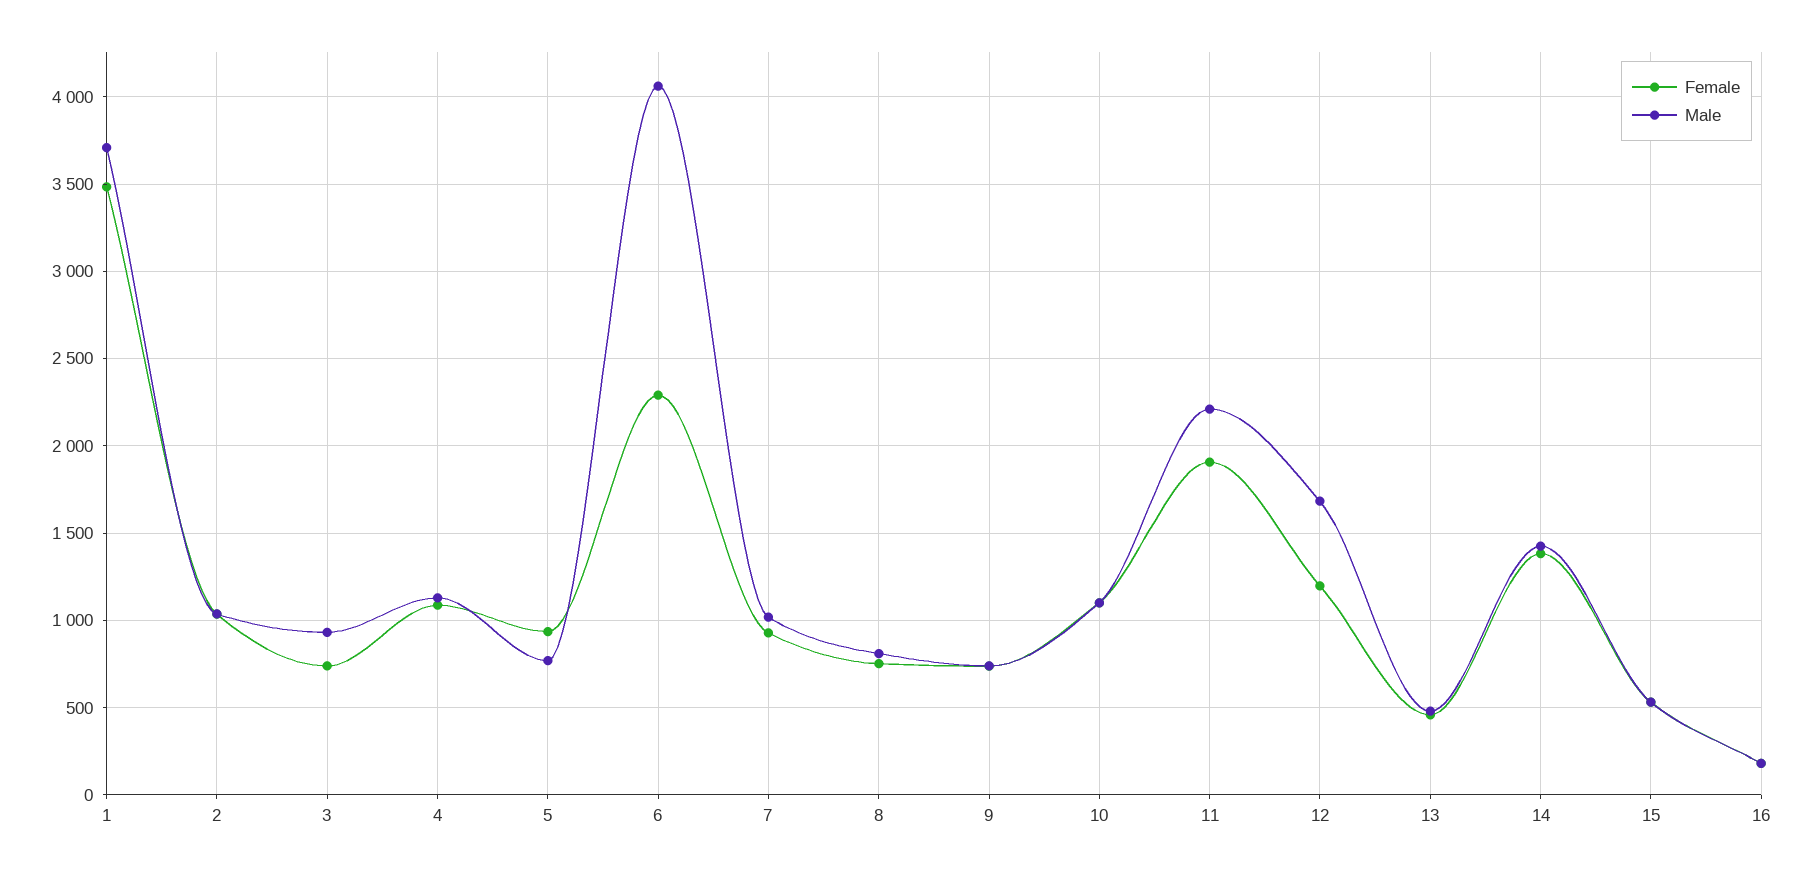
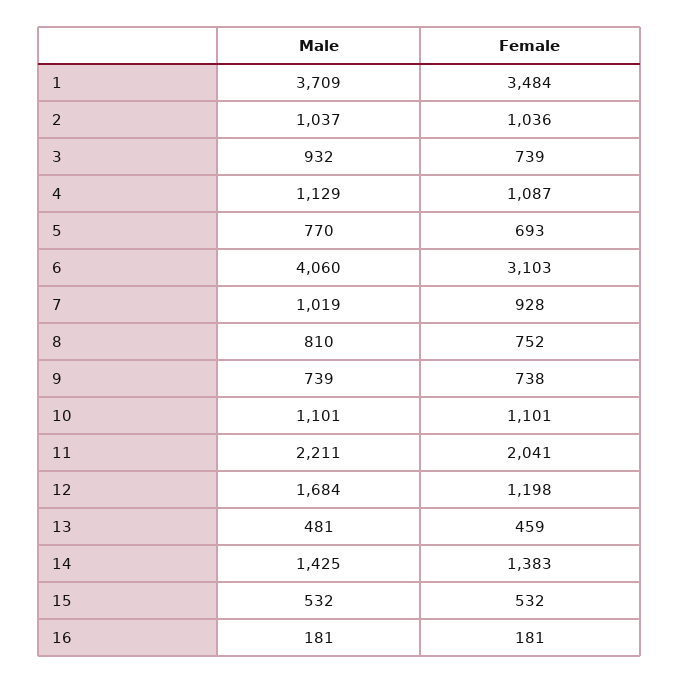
  {
    "Female": {
      "1": 3484,
      "2": 1036,
      "3": 739,
      "4": 1087,
-     "5": 950,
+     "5": 693,
-     "6": 2300,
+     "6": 3103,
      "7": 928,
      "8": 752,
      "9": 738,
      "10": 1101,
-     "11": 1900,
+     "11": 2041,
      "12": 1198,
      "13": 459,
      "14": 1383,
      "15": 532,
      "16": 181
    },
    "Male": {
      "1": 3709,
      "2": 1037,
      "3": 932,
      "4": 1129,
      "5": 770,
      "6": 4060,
      "7": 1019,
      "8": 810,
      "9": 739,
      "10": 1101,
      "11": 2211,
      "12": 1684,
      "13": 481,
      "14": 1425,
      "15": 532,
      "16": 181
    }
  }

